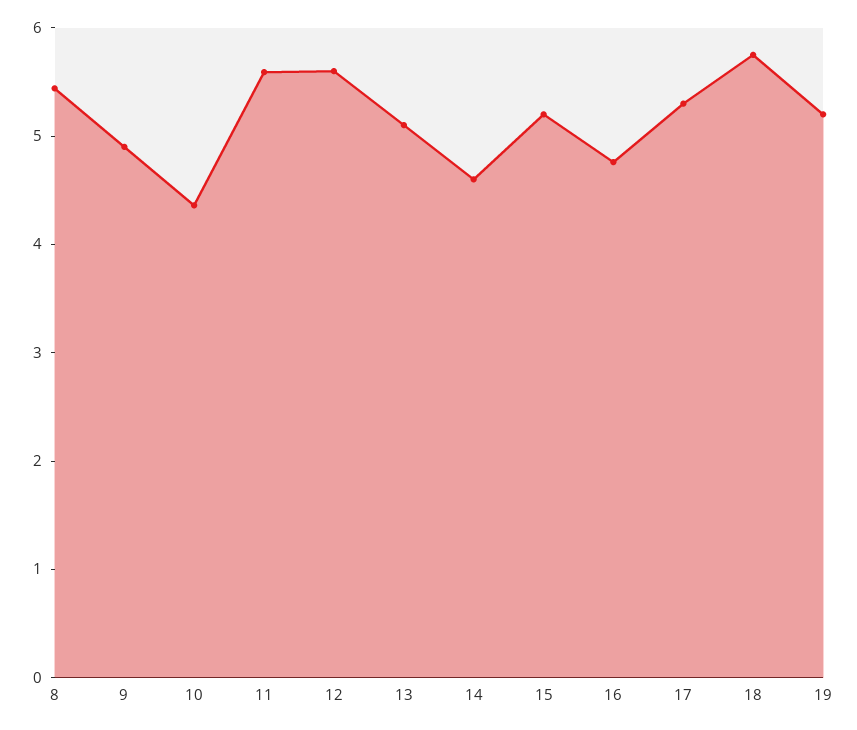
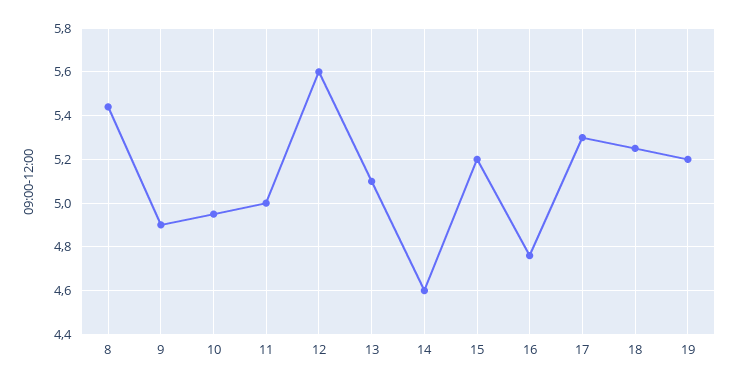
  {
    "8": 5.45,
    "9": 4.9,
-   "10": 4.4,
+   "10": 4.95,
-   "11": 5.6,
+   "11": 5,
    "12": 5.6,
    "13": 5.1,
    "14": 4.6,
    "15": 5.2,
    "16": 4.75,
    "17": 5.3,
-   "18": 5.8,
+   "18": 5.25,
    "19": 5.2
  }

